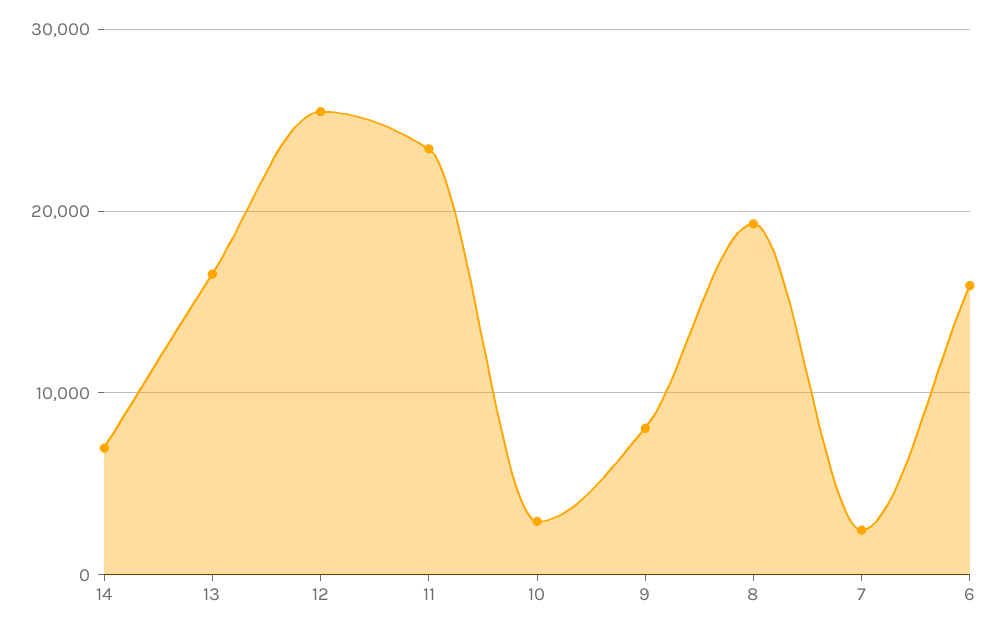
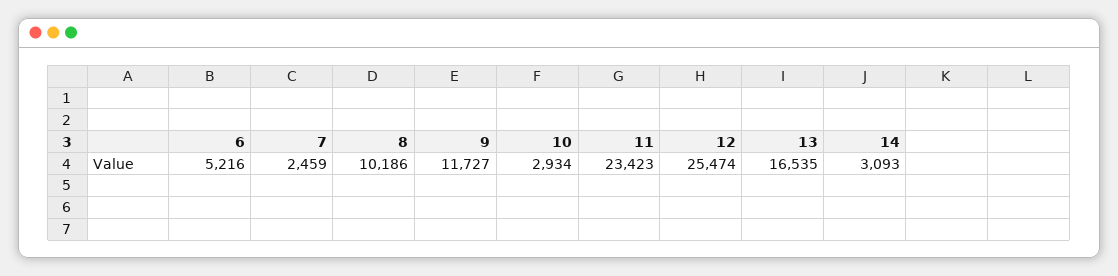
  {
-   "14": 7000,
+   "14": 3093,
    "13": 16535,
    "12": 25474,
    "11": 23423,
    "10": 2934,
-   "9": 8000,
+   "9": 11727,
-   "8": 19000,
+   "8": 10186,
    "7": 2459,
-   "6": 16000
+   "6": 5216
  }

